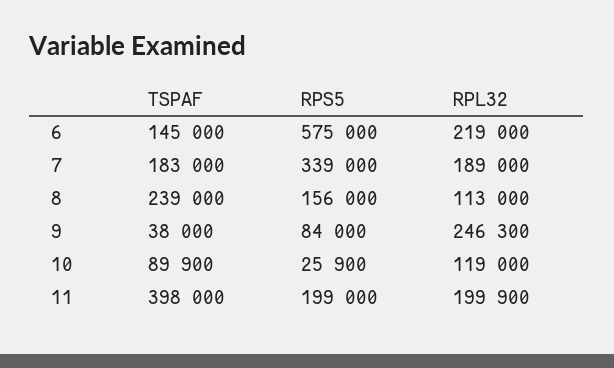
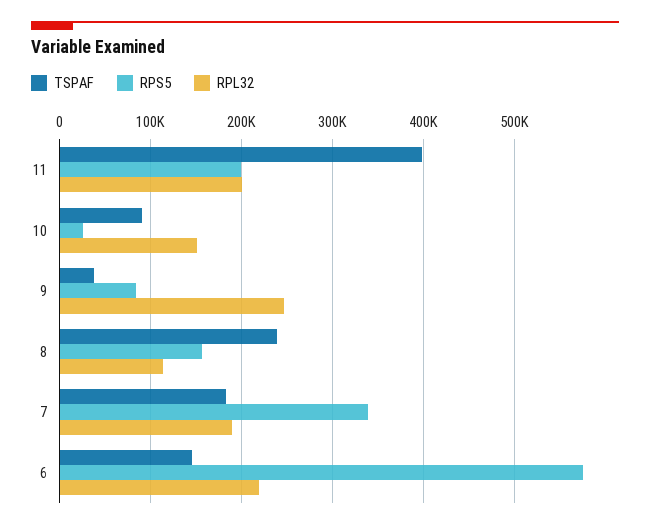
  {
    "TSPAF": {
      "6": 145000,
      "7": 183000,
      "8": 239000,
      "9": 38000,
      "10": 89900,
      "11": 398000
    },
    "RPS5": {
      "6": 575000,
      "7": 339000,
      "8": 156000,
      "9": 84000,
      "10": 25900,
      "11": 199000
    },
    "RPL32": {
      "6": 219000,
      "7": 189000,
      "8": 113000,
      "9": 246300,
-     "10": 119000,
+     "10": 150000,
      "11": 199900
    }
  }

